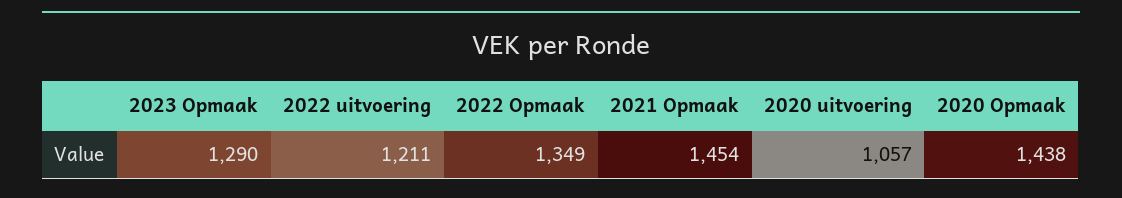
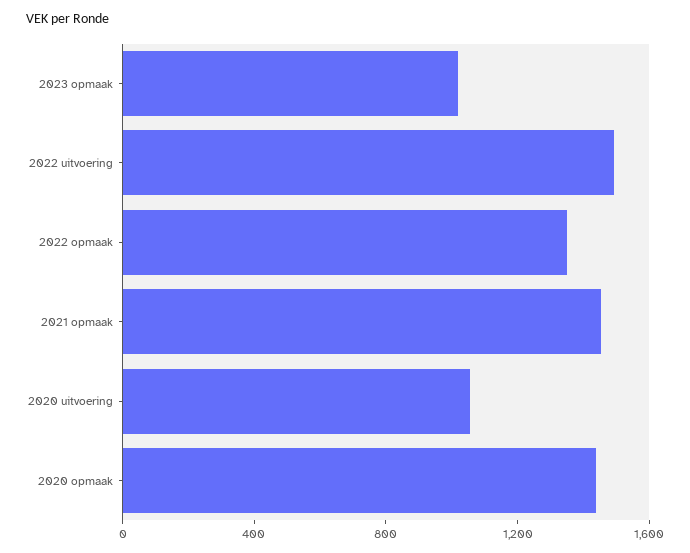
  {
-   "2023 Opmaak": 1290,
+   "2023 Opmaak": 1000,
-   "2022 uitvoering": 1211,
+   "2022 uitvoering": 1500,
    "2022 Opmaak": 1349,
    "2021 Opmaak": 1454,
    "2020 uitvoering": 1057,
    "2020 Opmaak": 1438
  }

